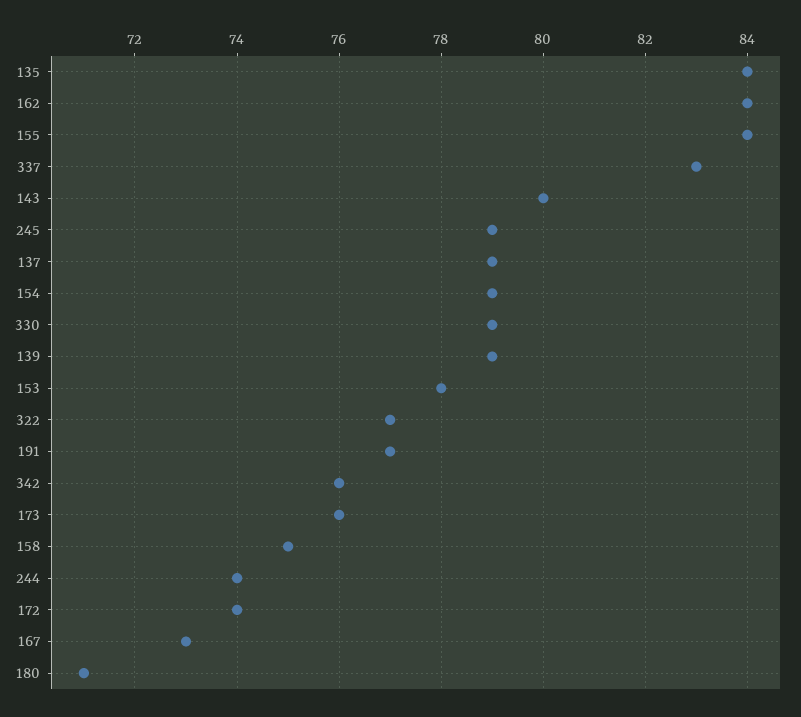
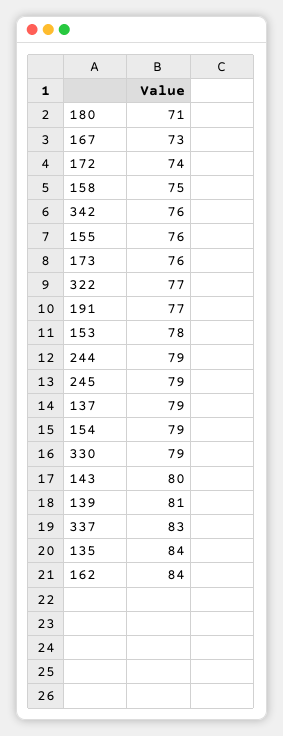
  {
    "135": 84,
    "162": 84,
-   "155": 84,
+   "155": 76,
    "337": 83,
    "143": 80,
    "245": 79,
    "137": 79,
    "154": 79,
    "330": 79,
-   "139": 79,
+   "139": 81,
    "153": 78,
    "322": 77,
    "191": 77,
    "342": 76,
    "173": 76,
    "158": 75,
-   "244": 74,
+   "244": 79,
    "172": 74,
    "167": 73,
    "180": 71
  }

